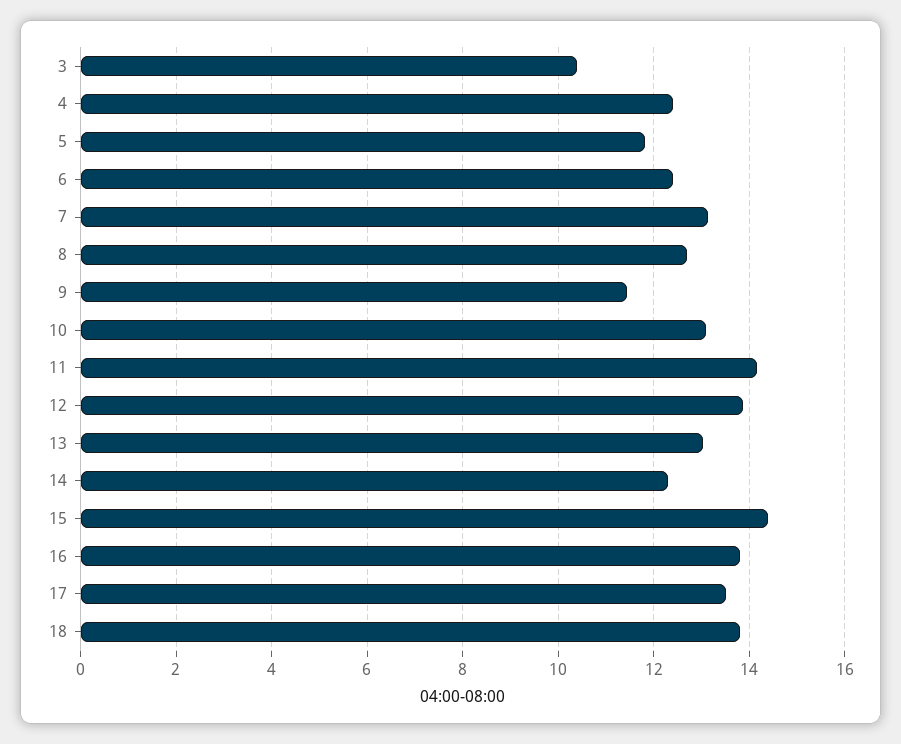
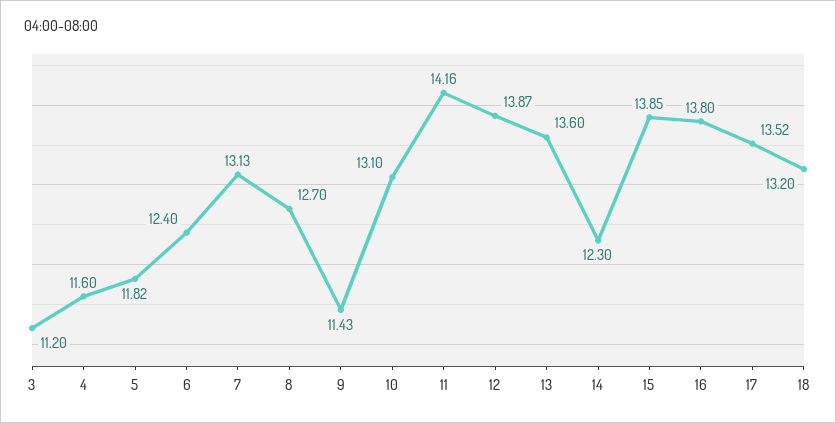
  {
-   "3": 10.4,
+   "3": 11.2,
-   "4": 12.4,
+   "4": 11.6,
    "5": 11.82,
    "6": 12.4,
    "7": 13.13,
    "8": 12.7,
    "9": 11.43,
    "10": 13.1,
    "11": 14.16,
    "12": 13.87,
-   "13": 13,
+   "13": 13.6,
    "14": 12.3,
-   "15": 14.4,
+   "15": 13.85,
    "16": 13.8,
    "17": 13.52,
-   "18": 13.8
+   "18": 13.2
  }

